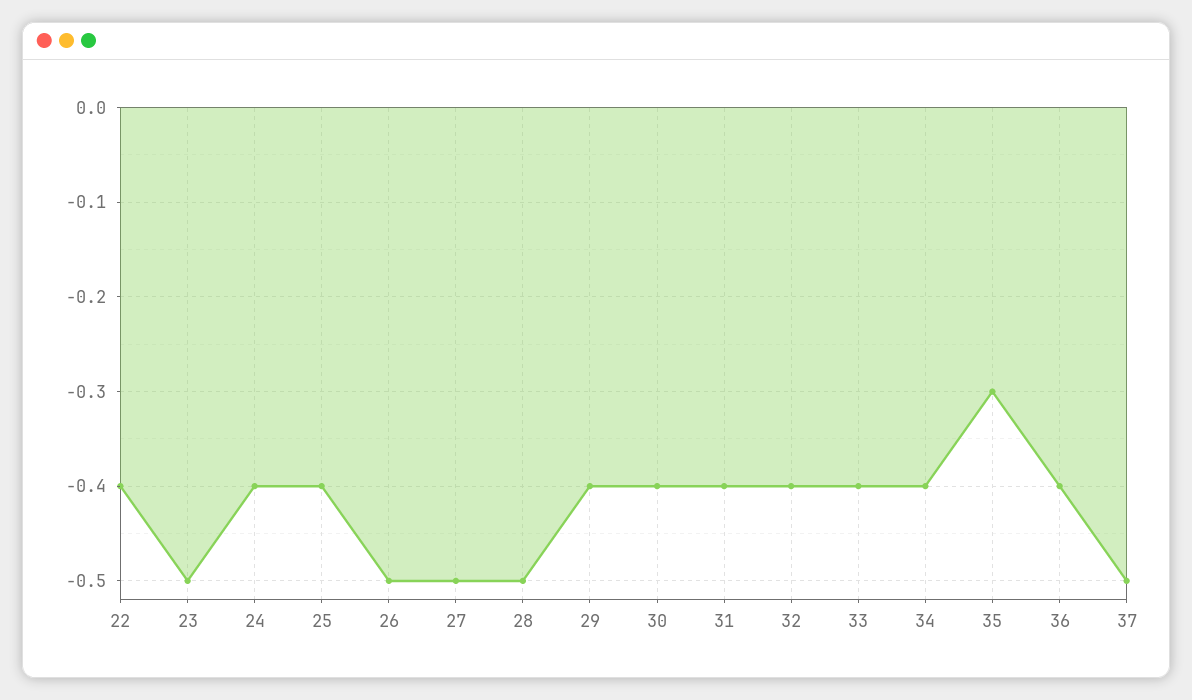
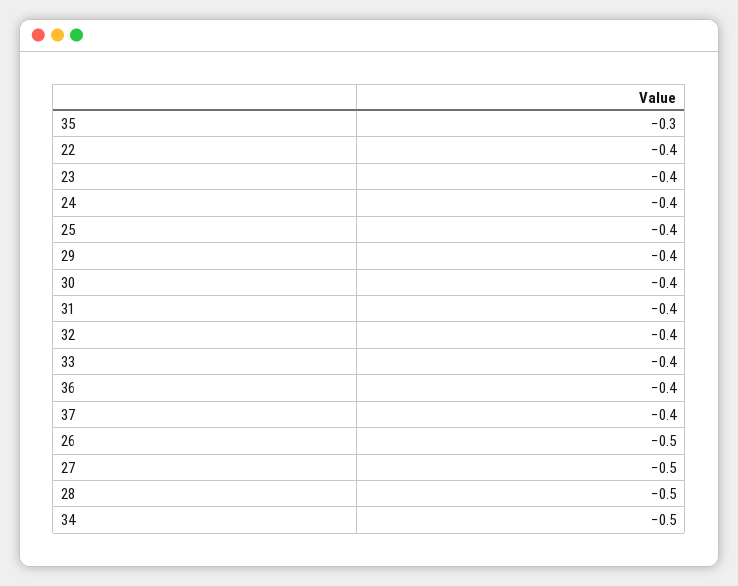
  {
    "22": -0.4,
-   "23": -0.5,
+   "23": -0.4,
    "24": -0.4,
    "25": -0.4,
    "26": -0.5,
    "27": -0.5,
    "28": -0.5,
    "29": -0.4,
    "30": -0.4,
    "31": -0.4,
    "32": -0.4,
    "33": -0.4,
-   "34": -0.4,
+   "34": -0.5,
    "35": -0.3,
    "36": -0.4,
-   "37": -0.5
+   "37": -0.4
  }

